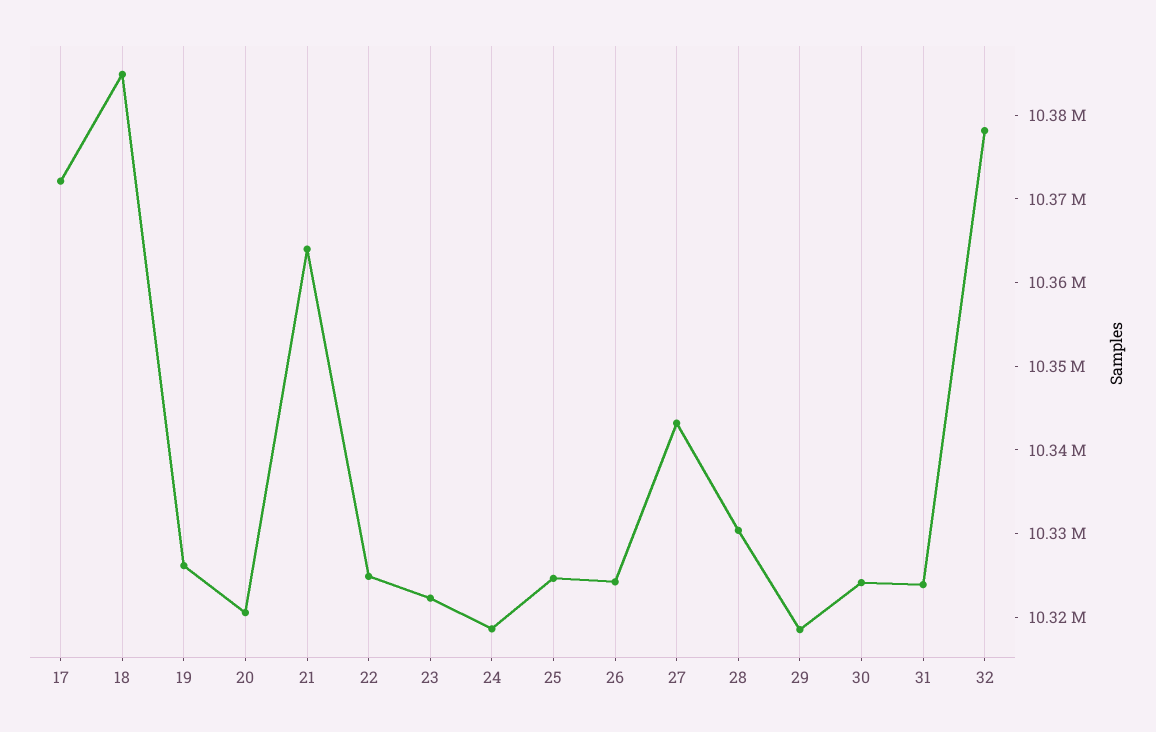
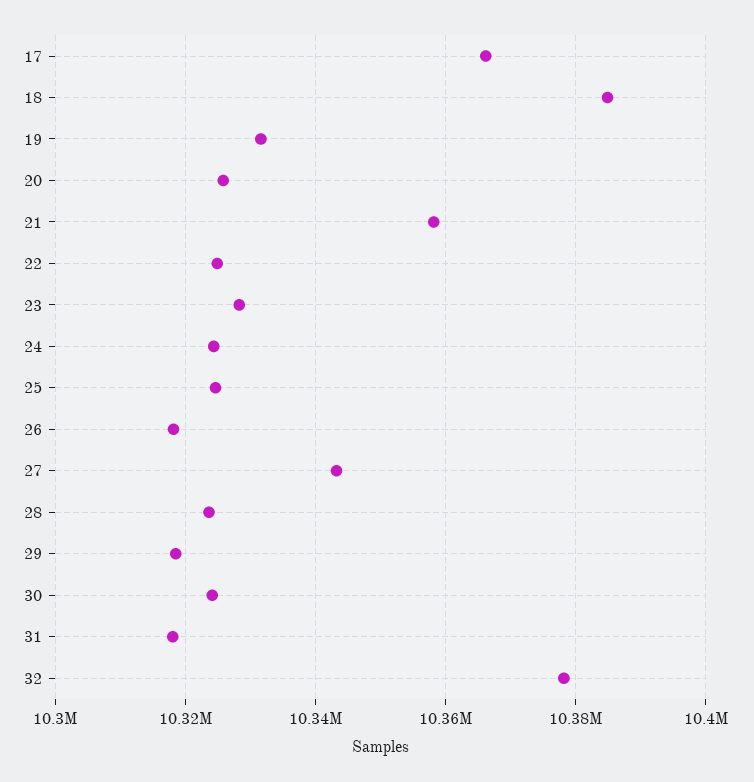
  {
-   "17": 10372000,
+   "17": 10366000,
    "18": 10384000,
-   "19": 10326000,
+   "19": 10332000,
-   "20": 10320000,
+   "20": 10326000,
-   "21": 10364000,
+   "21": 10358000,
    "22": 10324000,
-   "23": 10322000,
+   "23": 10328000,
-   "24": 10318000,
+   "24": 10324000,
    "25": 10324000,
-   "26": 10324000,
+   "26": 10318000,
    "27": 10344000,
-   "28": 10330000,
+   "28": 10324000,
    "29": 10318000,
    "30": 10324000,
-   "31": 10324000,
+   "31": 10318000,
    "32": 10378000
  }

